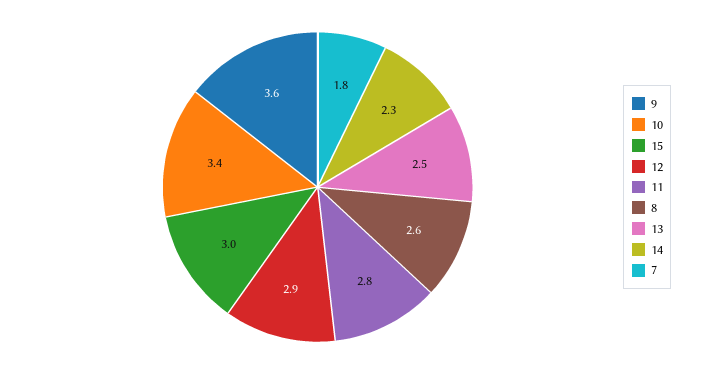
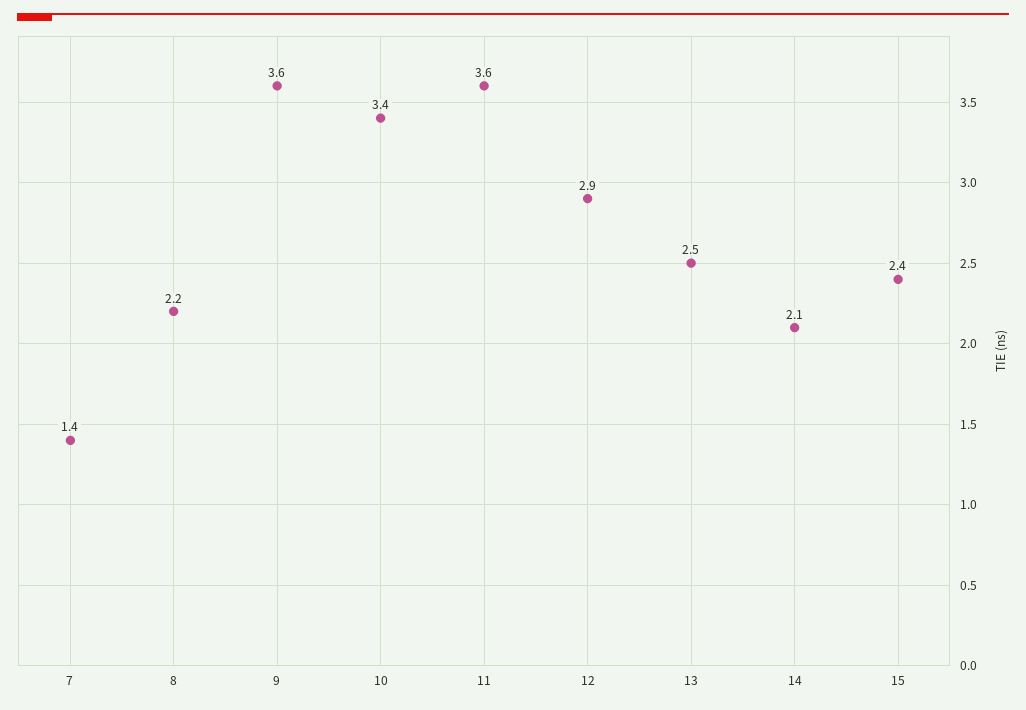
  {
    "9": 3.6,
    "10": 3.4,
-   "15": 3,
+   "15": 2.4,
    "12": 2.9,
-   "11": 2.8,
+   "11": 3.6,
-   "8": 2.6,
+   "8": 2.2,
    "13": 2.5,
-   "14": 2.3,
+   "14": 2.1,
-   "7": 1.8
+   "7": 1.4
  }

